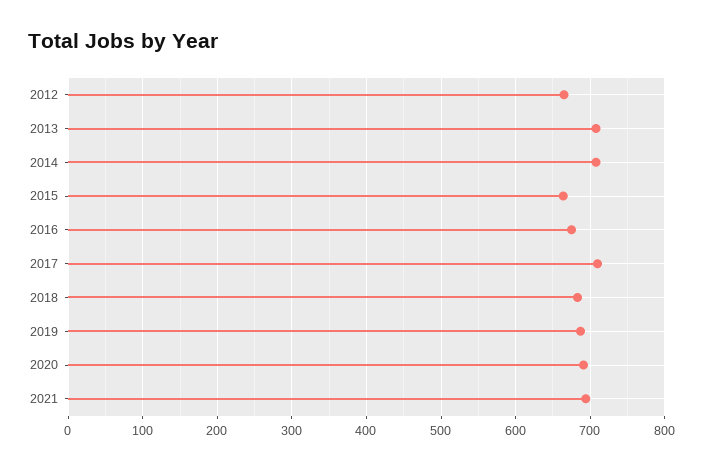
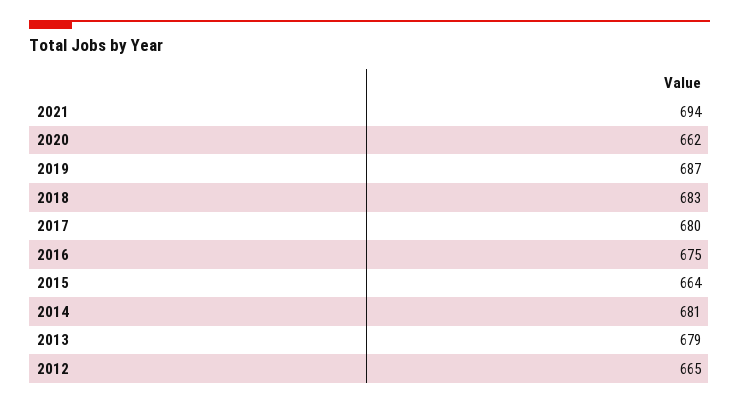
  {
    "2012": 665,
-   "2013": 710,
+   "2013": 679,
-   "2014": 710,
+   "2014": 681,
    "2015": 664,
    "2016": 675,
-   "2017": 710,
+   "2017": 680,
    "2018": 683,
    "2019": 687,
-   "2020": 690,
+   "2020": 662,
    "2021": 694
  }

